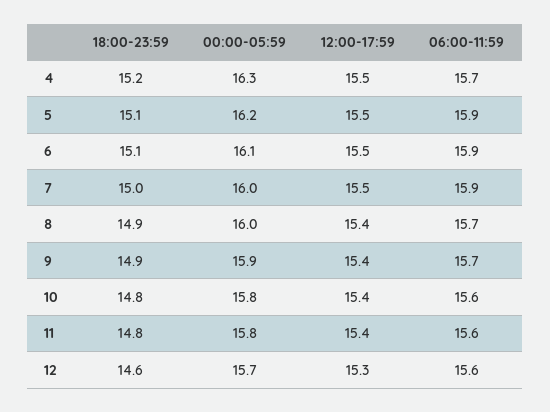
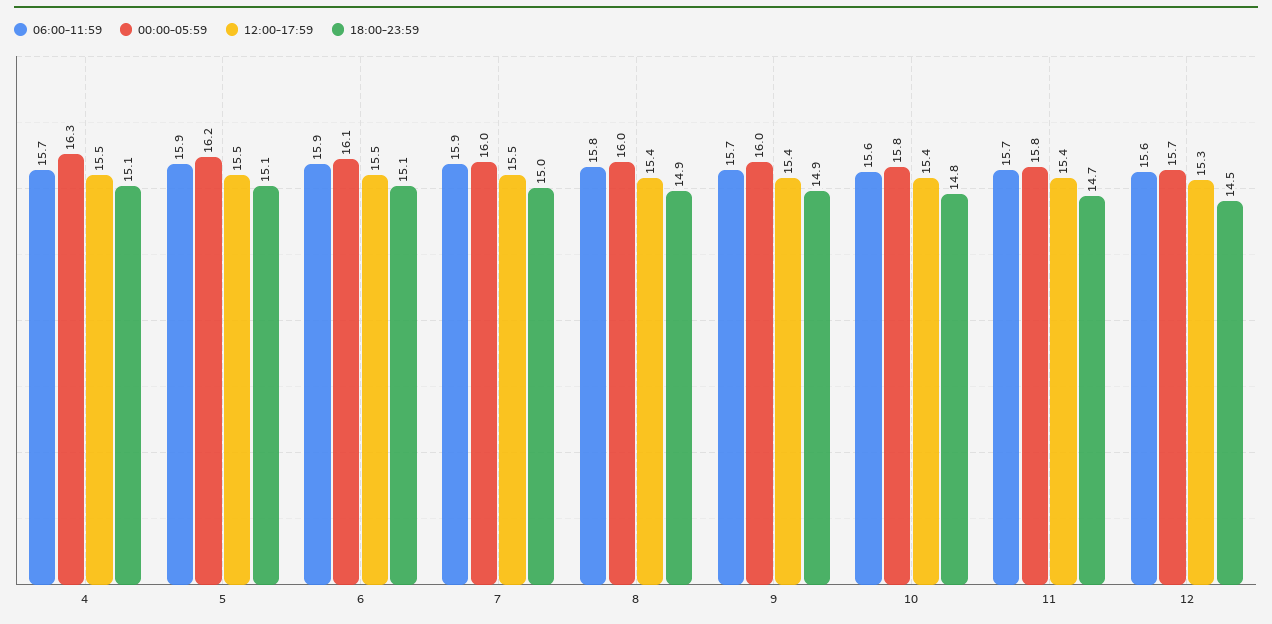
  {
    "18:00-23:59": {
-     "4": 15.2,
+     "4": 15.1,
      "5": 15.1,
      "6": 15.1,
      "7": 15,
      "8": 14.9,
      "9": 14.9,
      "10": 14.8,
-     "11": 14.8,
+     "11": 14.7,
-     "12": 14.6
+     "12": 14.5
    },
    "00:00-05:59": {
      "4": 16.3,
      "5": 16.2,
      "6": 16.1,
      "7": 16,
      "8": 16,
-     "9": 15.9,
+     "9": 16,
      "10": 15.8,
      "11": 15.8,
      "12": 15.7
    },
    "12:00-17:59": {
      "4": 15.5,
      "5": 15.5,
      "6": 15.5,
      "7": 15.5,
      "8": 15.4,
      "9": 15.4,
      "10": 15.4,
      "11": 15.4,
      "12": 15.3
    },
    "06:00-11:59": {
      "4": 15.7,
      "5": 15.9,
      "6": 15.9,
      "7": 15.9,
-     "8": 15.7,
+     "8": 15.8,
      "9": 15.7,
      "10": 15.6,
-     "11": 15.6,
+     "11": 15.7,
      "12": 15.6
    }
  }

